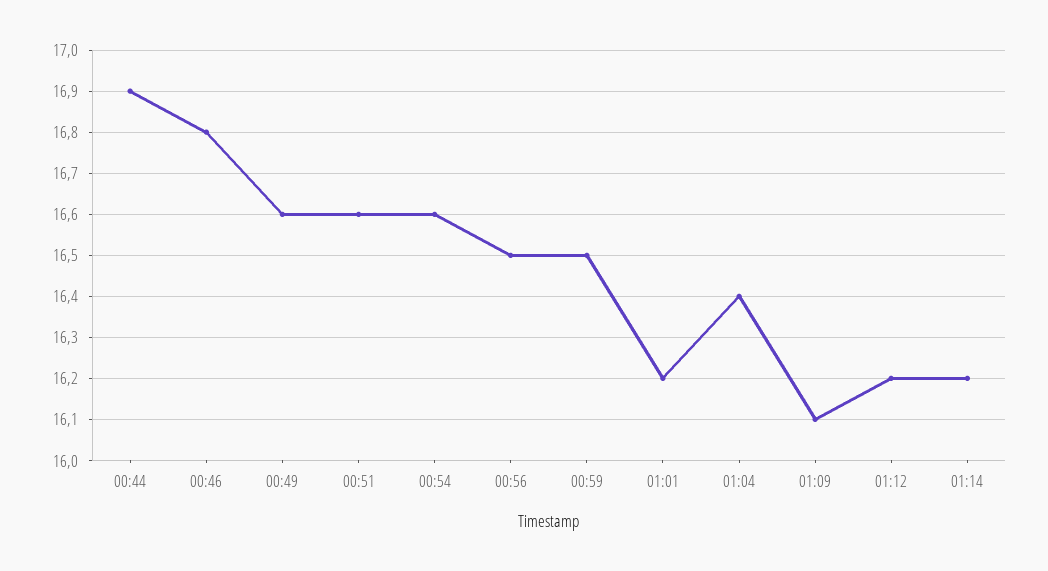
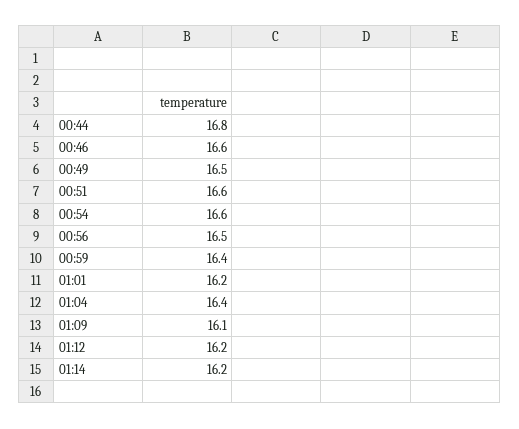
  {
-   "00:44": 16.9,
+   "00:44": 16.8,
-   "00:46": 16.8,
+   "00:46": 16.6,
-   "00:49": 16.6,
+   "00:49": 16.5,
    "00:51": 16.6,
    "00:54": 16.6,
    "00:56": 16.5,
-   "00:59": 16.5,
+   "00:59": 16.4,
    "01:01": 16.2,
    "01:04": 16.4,
    "01:09": 16.1,
    "01:12": 16.2,
    "01:14": 16.2
  }

